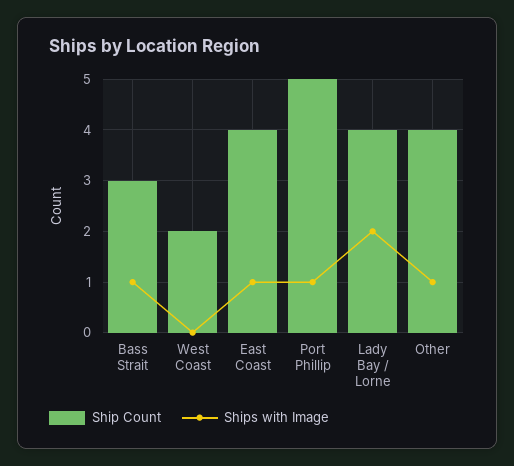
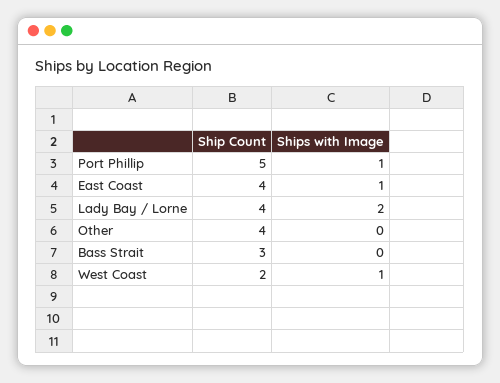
  {
    "Ship Count": {
      "Bass Strait": 3,
      "West Coast": 2,
      "East Coast": 4,
      "Port Phillip": 5,
      "Lady Bay / Lorne": 4,
      "Other": 4
    },
    "Ships with Image": {
-     "Bass Strait": 1,
+     "Bass Strait": 0,
-     "West Coast": 0,
+     "West Coast": 1,
      "East Coast": 1,
      "Port Phillip": 1,
      "Lady Bay / Lorne": 2,
-     "Other": 1
+     "Other": 0
    }
  }

